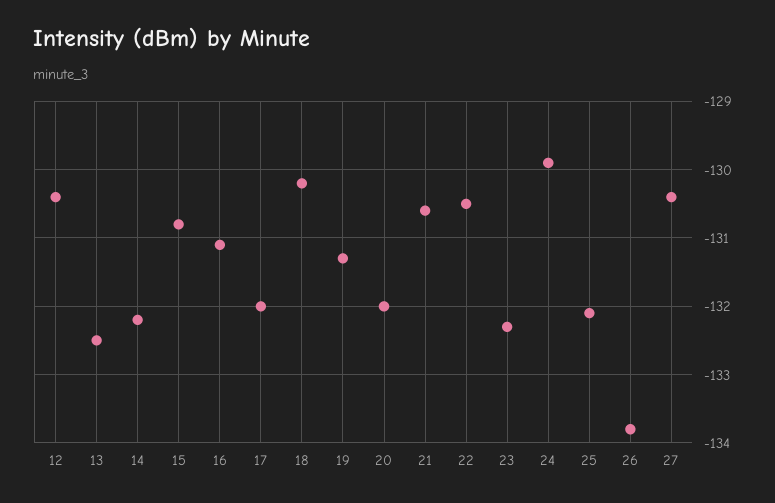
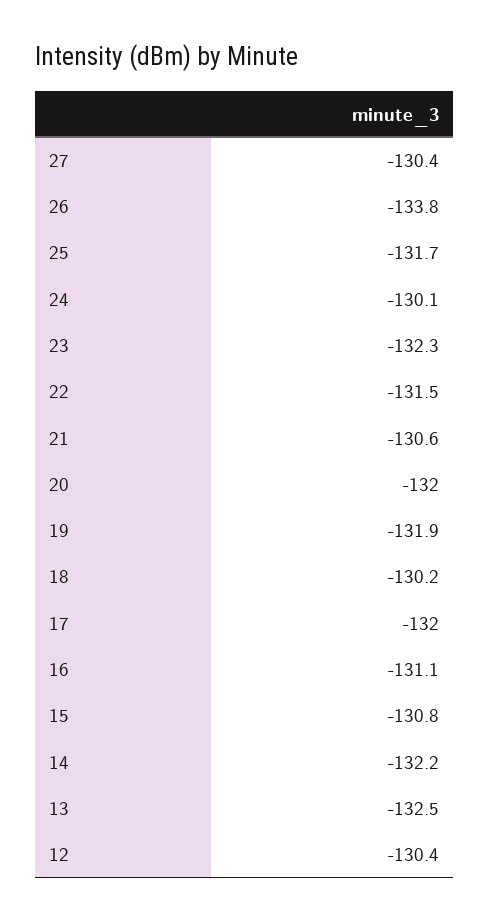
  {
    "12": -130.4,
    "13": -132.5,
    "14": -132.2,
    "15": -130.8,
    "16": -131.1,
    "17": -132,
    "18": -130.2,
-   "19": -131.3,
+   "19": -131.9,
    "20": -132,
    "21": -130.6,
-   "22": -130.5,
+   "22": -131.5,
    "23": -132.3,
-   "24": -129.9,
+   "24": -130.1,
-   "25": -132.1,
+   "25": -131.7,
    "26": -133.8,
    "27": -130.4
  }

